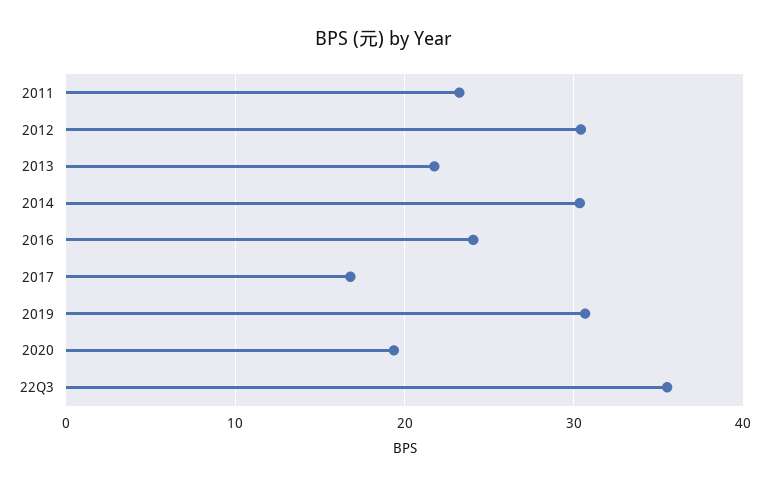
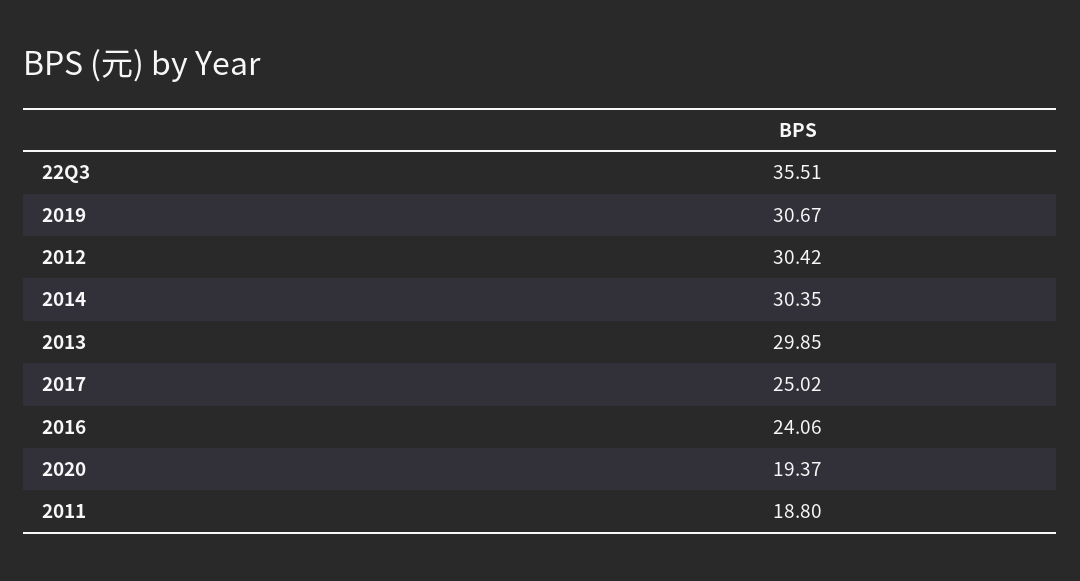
  {
-   "2011": 23,
+   "2011": 18.8,
    "2012": 30.42,
-   "2013": 22,
+   "2013": 29.85,
    "2014": 30.35,
    "2016": 24.06,
-   "2017": 17,
+   "2017": 25.02,
    "2019": 30.67,
    "2020": 19.37,
    "22Q3": 35.51
  }

